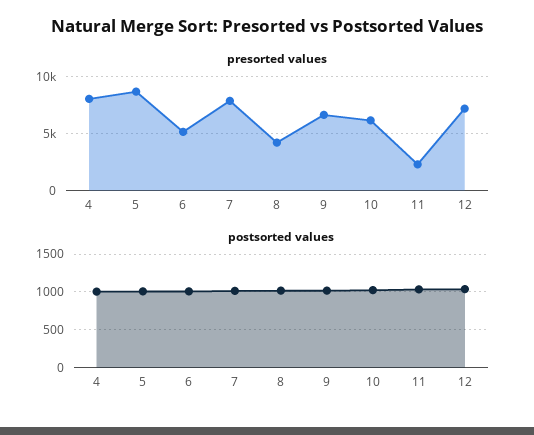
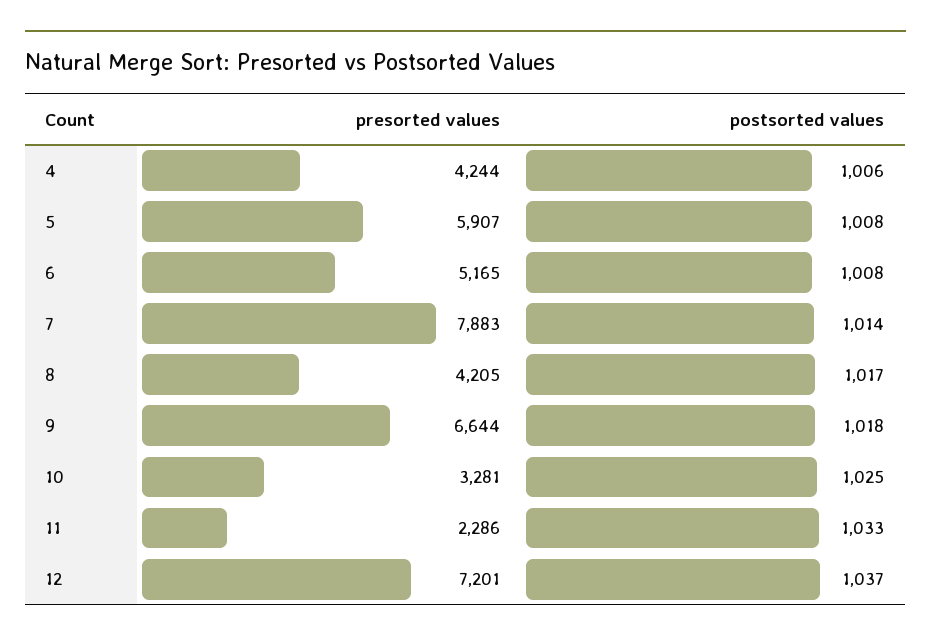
  {
    "presorted values": {
-     "4": 8000,
+     "4": 4244,
-     "5": 9000,
+     "5": 5907,
      "6": 5165,
      "7": 7883,
      "8": 4205,
      "9": 6644,
-     "10": 6000,
+     "10": 3281,
      "11": 2286,
      "12": 7201
    },
    "postsorted values": {
      "4": 1006,
      "5": 1008,
      "6": 1008,
      "7": 1014,
      "8": 1017,
      "9": 1018,
      "10": 1025,
      "11": 1033,
      "12": 1037
    }
  }

